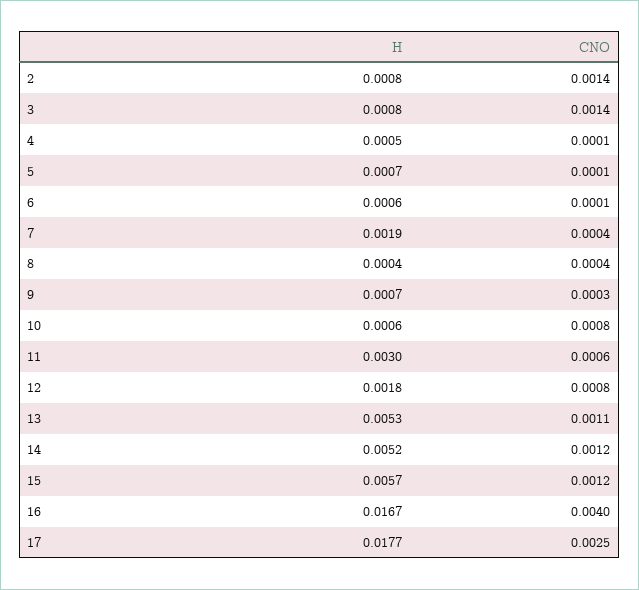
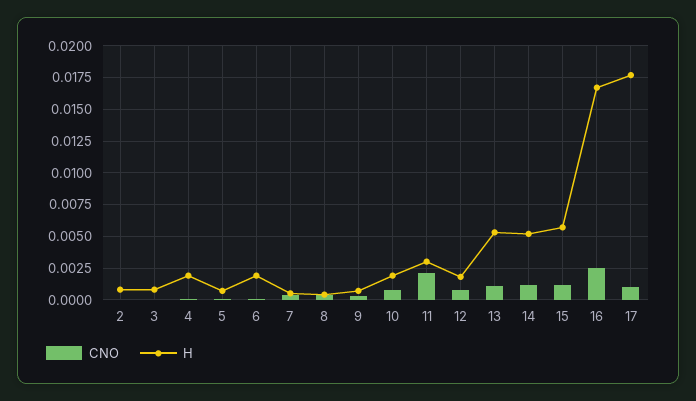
  {
    "H": {
      "2": 0.0008,
      "3": 0.0008,
-     "4": 0.0005,
+     "4": 0.002,
      "5": 0.0007,
-     "6": 0.0006,
+     "6": 0.002,
-     "7": 0.0019,
+     "7": 0.0005,
      "8": 0.0004,
      "9": 0.0007,
-     "10": 0.0006,
+     "10": 0.002,
      "11": 0.003,
      "12": 0.0018,
      "13": 0.0053,
      "14": 0.0052,
      "15": 0.0057,
      "16": 0.0167,
      "17": 0.0177
    },
    "CNO": {
-     "2": 0.0014,
+     "2": 0,
-     "3": 0.0014,
+     "3": 0,
      "4": 0.0001,
      "5": 0.0001,
      "6": 0.0001,
      "7": 0.0004,
      "8": 0.0004,
      "9": 0.0003,
      "10": 0.0008,
-     "11": 0.0006,
+     "11": 0.002,
      "12": 0.0008,
      "13": 0.0011,
      "14": 0.0012,
      "15": 0.0012,
-     "16": 0.004,
+     "16": 0.0025,
-     "17": 0.0025
+     "17": 0.001
    }
  }

